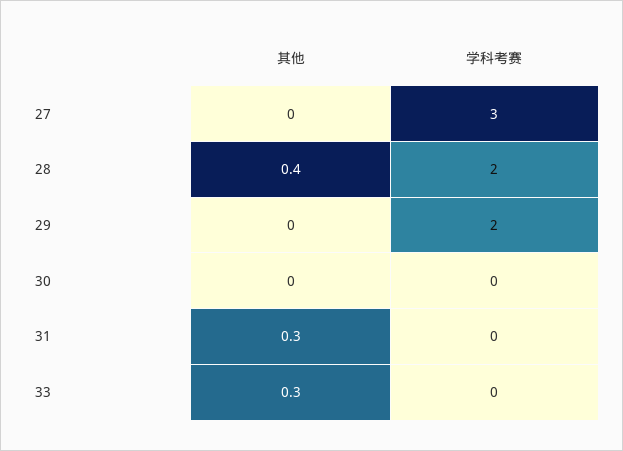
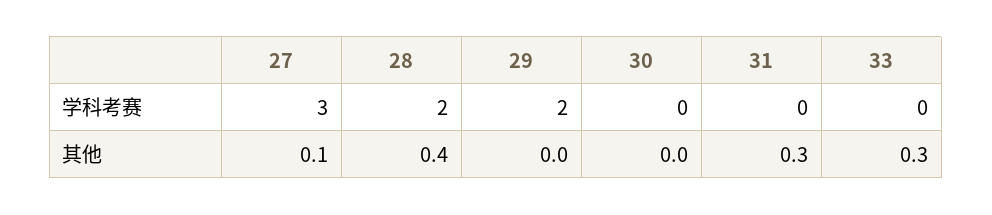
  {
    "其他": {
-     "27": 0,
+     "27": 0.1,
      "28": 0.4,
      "29": 0,
      "30": 0,
      "31": 0.3,
      "33": 0.3
    },
    "学科考赛": {
      "27": 3,
      "28": 2,
      "29": 2,
      "30": 0,
      "31": 0,
      "33": 0
    }
  }

